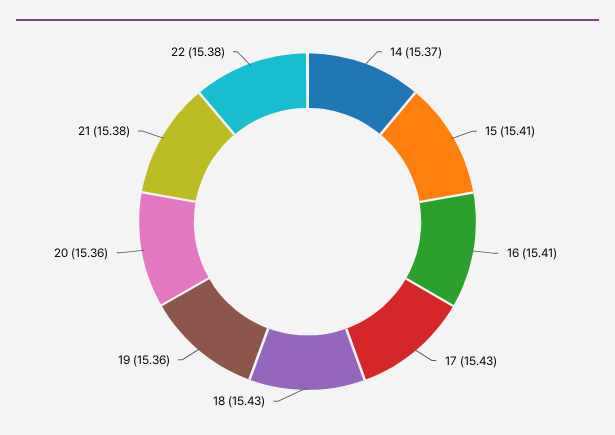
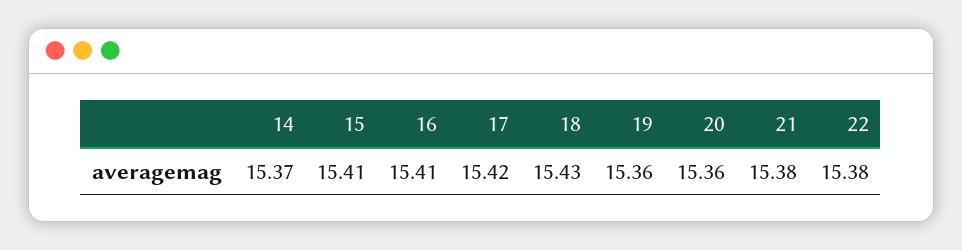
  {
    "14": 15.37,
    "15": 15.41,
    "16": 15.41,
-   "17": 15.43,
+   "17": 15.42,
    "18": 15.43,
    "19": 15.36,
    "20": 15.36,
    "21": 15.38,
    "22": 15.38
  }

